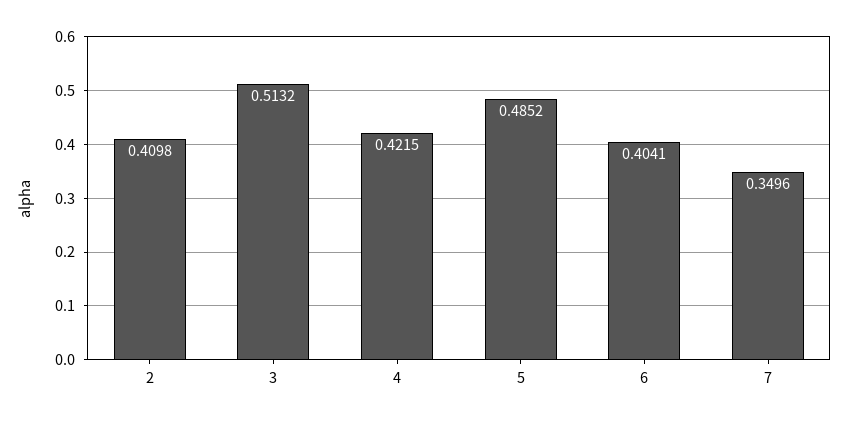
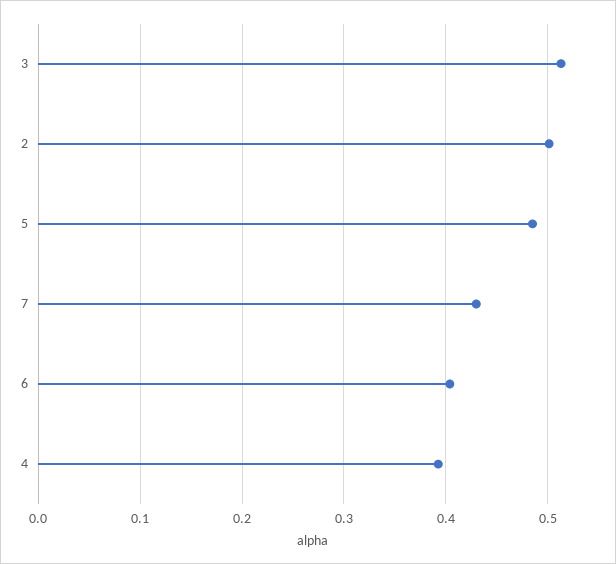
  {
-   "2": 0.4098,
+   "2": 0.5,
    "3": 0.5132,
-   "4": 0.4215,
+   "4": 0.39,
    "5": 0.4852,
    "6": 0.4041,
-   "7": 0.3496
+   "7": 0.43
  }

